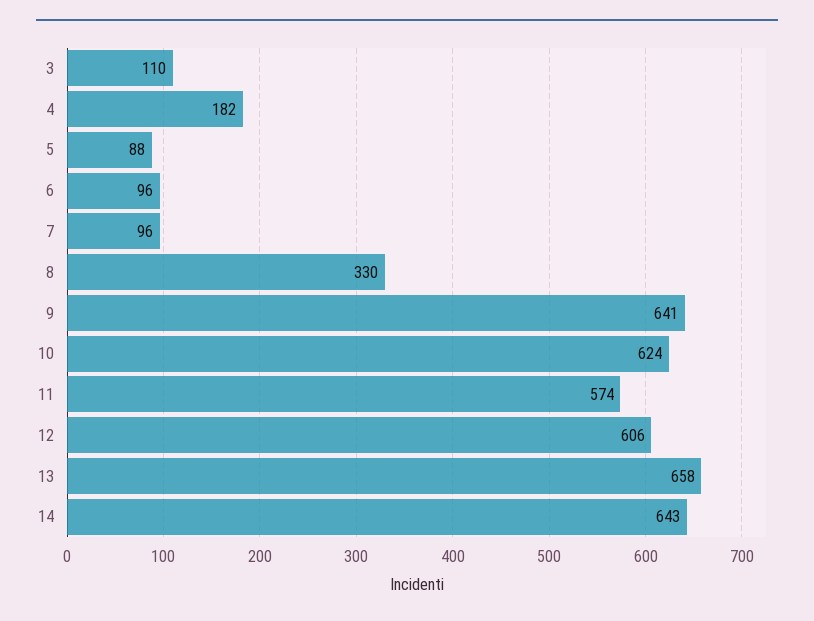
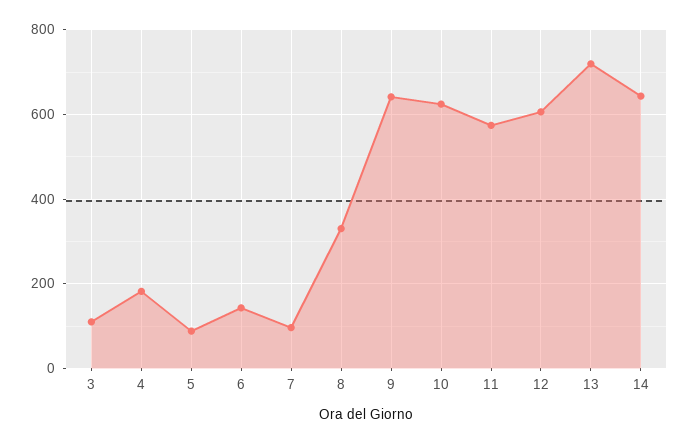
  {
    "3": 110,
    "4": 182,
    "5": 88,
-   "6": 96,
+   "6": 140,
    "7": 96,
    "8": 330,
    "9": 641,
    "10": 624,
    "11": 574,
    "12": 606,
-   "13": 658,
+   "13": 720,
    "14": 643
  }

